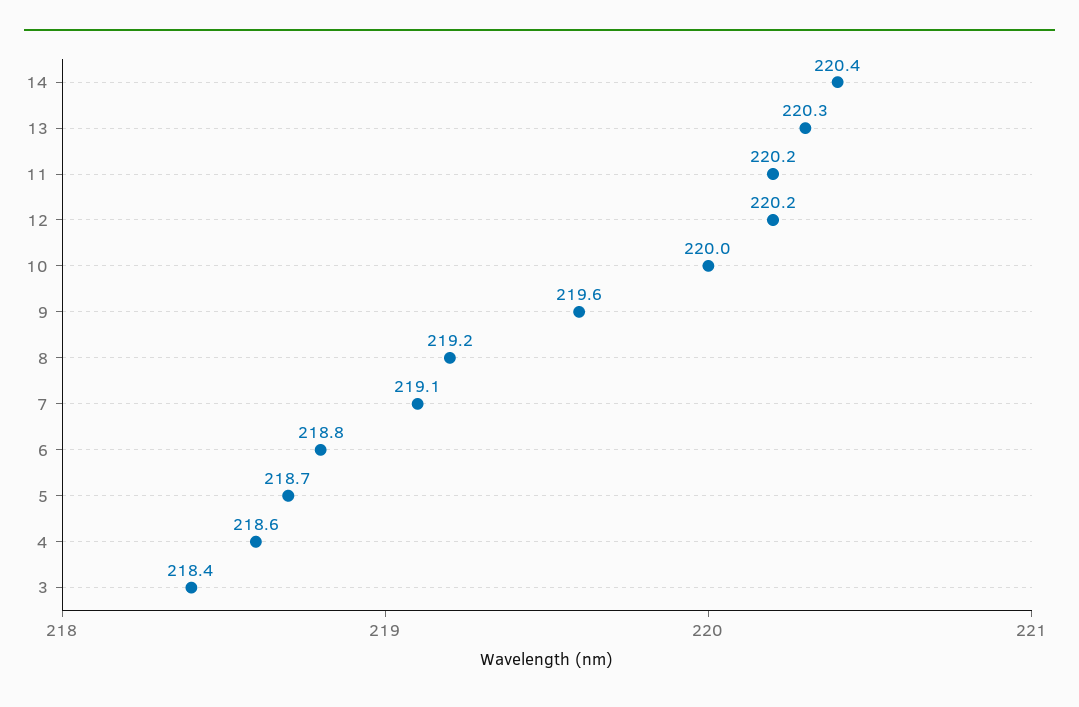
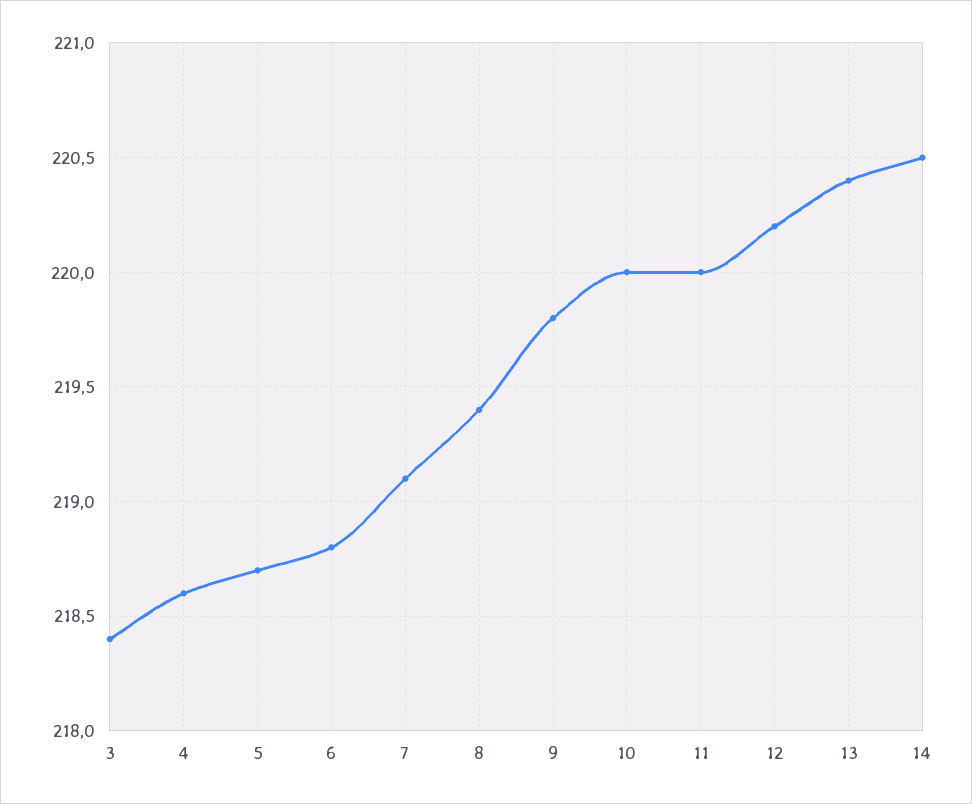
  {
-   "14": 220.4,
+   "14": 220.5,
-   "13": 220.3,
+   "13": 220.4,
-   "11": 220.2,
+   "11": 220,
    "12": 220.2,
    "10": 220,
-   "9": 219.6,
+   "9": 219.8,
-   "8": 219.2,
+   "8": 219.4,
    "7": 219.1,
    "6": 218.8,
    "5": 218.7,
    "4": 218.6,
    "3": 218.4
  }

